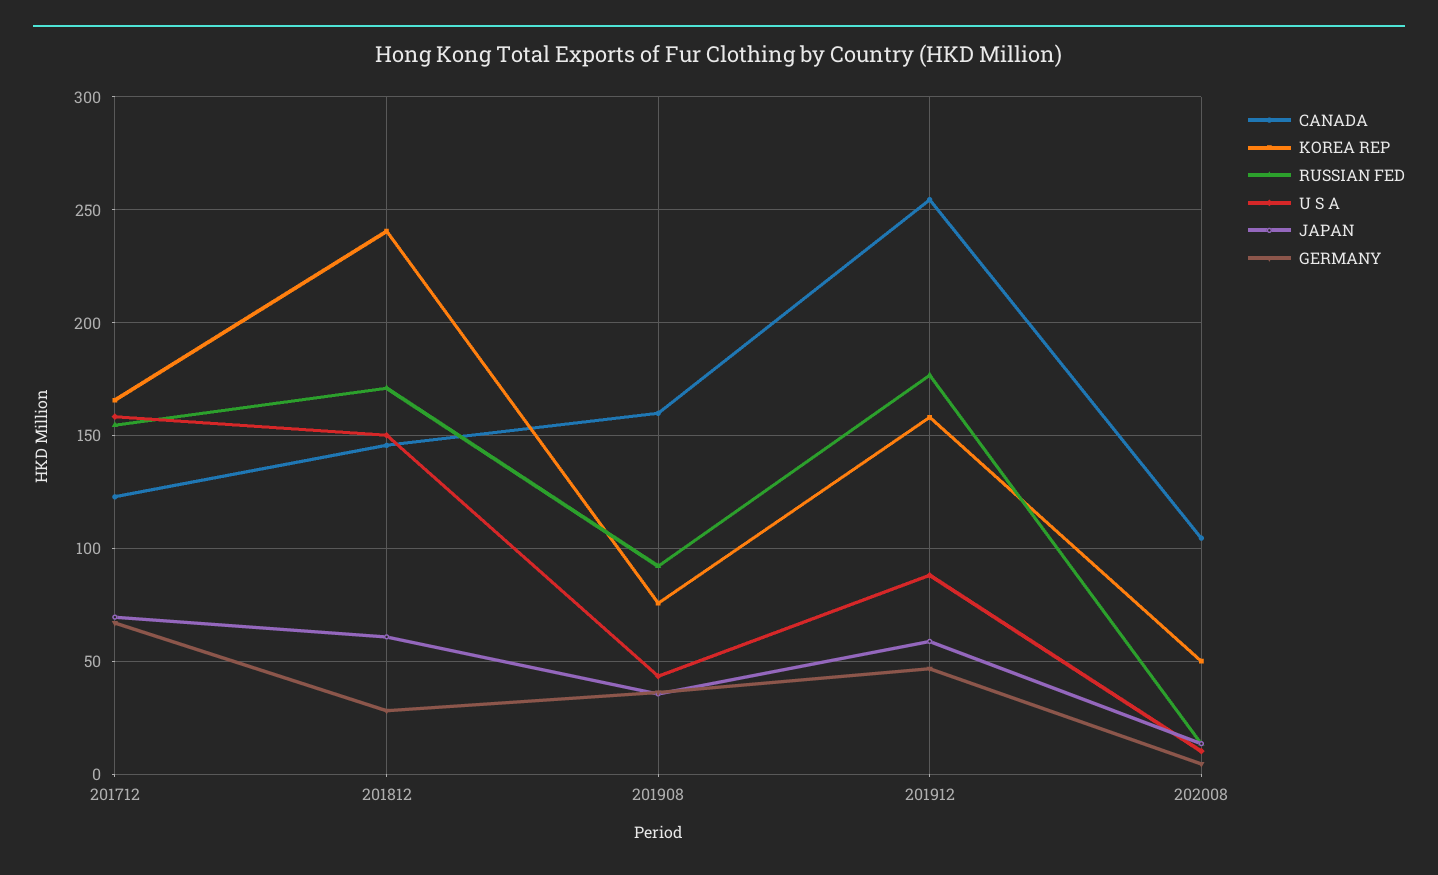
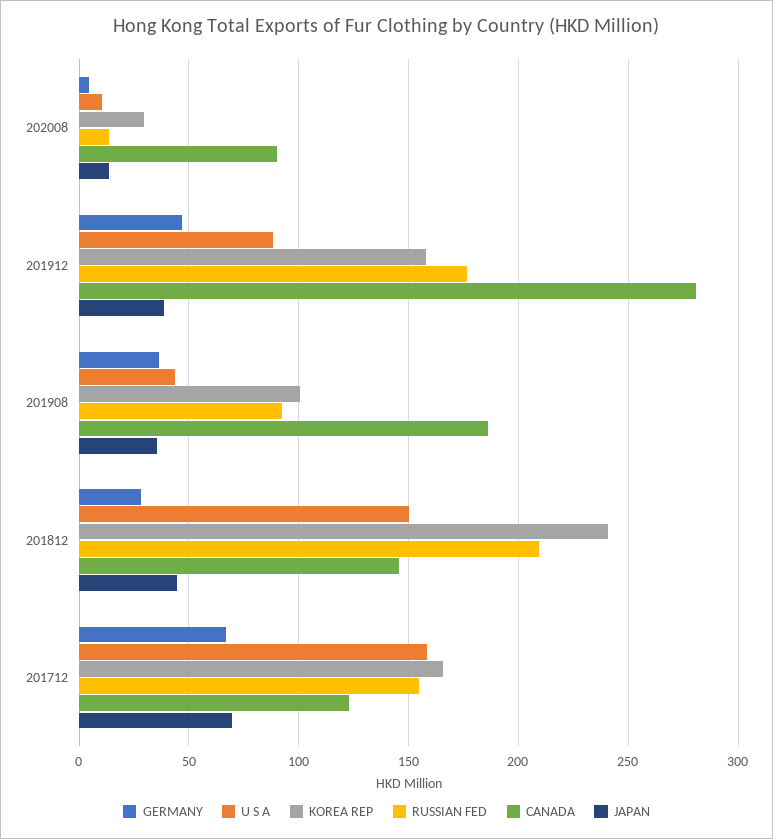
  {
    "CANADA": {
      "201712": 125,
      "201812": 145,
-     "201908": 160,
+     "201908": 185,
-     "201912": 255,
+     "201912": 280,
-     "202008": 105
+     "202008": 90
    },
    "KOREA REP": {
      "201712": 165,
      "201812": 240,
-     "201908": 75,
+     "201908": 100,
      "201912": 160,
-     "202008": 50
+     "202008": 30
    },
    "RUSSIAN FED": {
      "201712": 155,
-     "201812": 170,
+     "201812": 210,
      "201908": 90,
      "201912": 175,
      "202008": 15
    },
    "U S A": {
      "201712": 160,
      "201812": 150,
      "201908": 45,
      "201912": 90,
      "202008": 10
    },
    "JAPAN": {
      "201712": 70,
-     "201812": 60,
+     "201812": 45,
      "201908": 35,
-     "201912": 60,
+     "201912": 40,
      "202008": 15
    },
    "GERMANY": {
      "201712": 65,
      "201812": 30,
      "201908": 35,
      "201912": 45,
      "202008": 5
    }
  }

